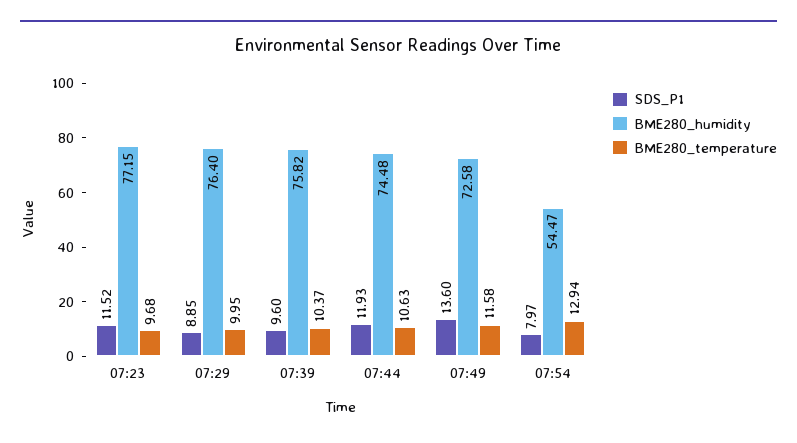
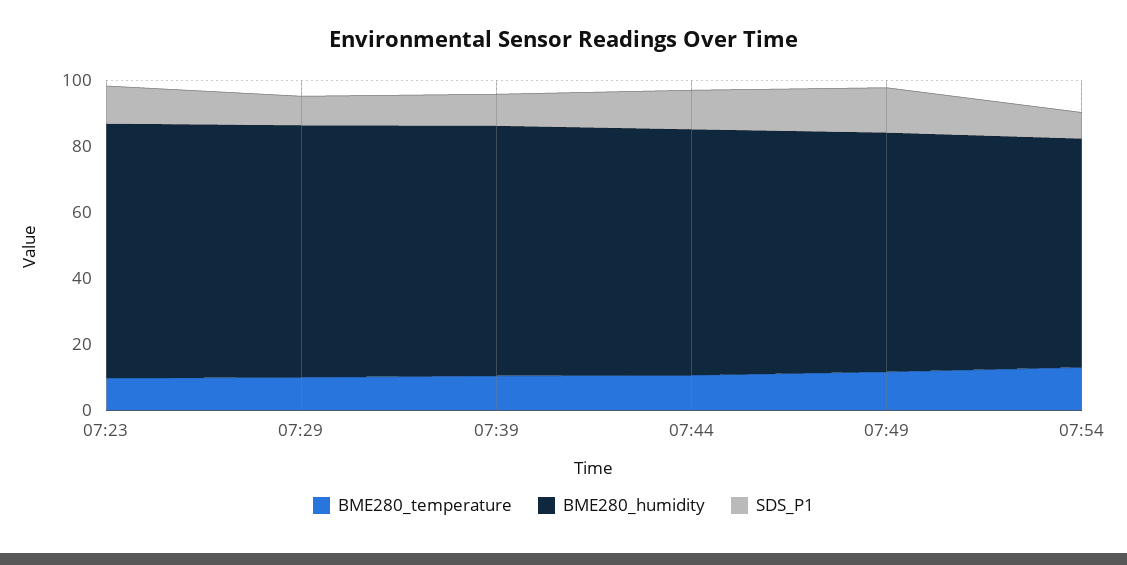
  {
    "SDS_P1": {
      "07:23": 11.52,
      "07:29": 8.85,
      "07:39": 9.6,
      "07:44": 11.93,
      "07:49": 13.6,
      "07:54": 7.97
    },
    "BME280_humidity": {
      "07:23": 77.15,
      "07:29": 76.4,
      "07:39": 75.82,
      "07:44": 74.48,
      "07:49": 72.58,
-     "07:54": 54.47
+     "07:54": 70
    },
    "BME280_temperature": {
      "07:23": 9.68,
      "07:29": 9.95,
      "07:39": 10.37,
      "07:44": 10.63,
      "07:49": 11.58,
      "07:54": 12.94
    }
  }

